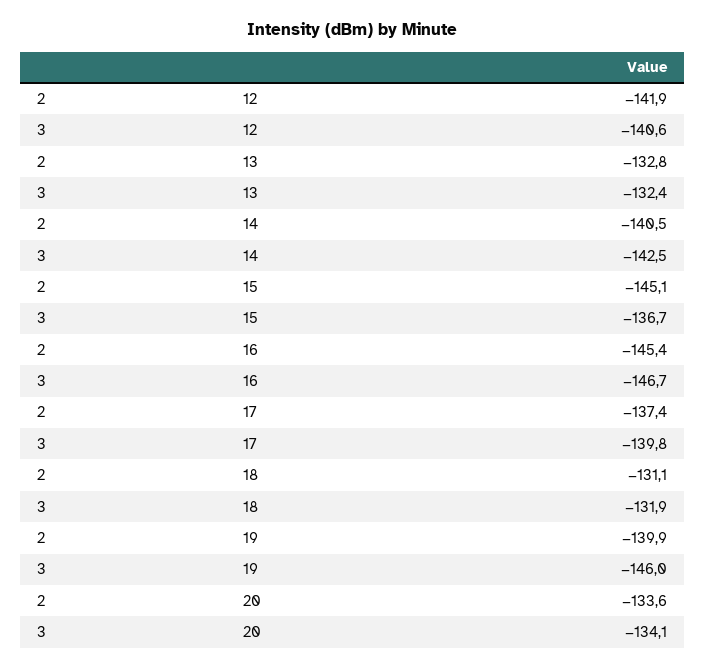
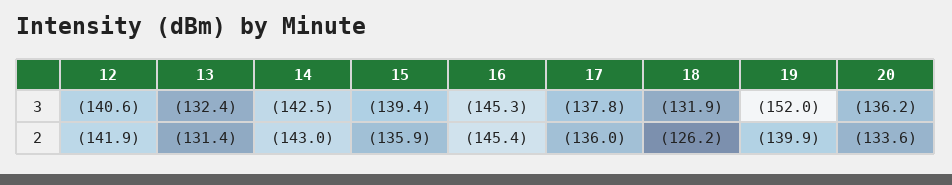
  {
    "2": {
      "12": -141.9,
-     "13": -132.8,
+     "13": -131.4,
-     "14": -140.5,
+     "14": -143,
-     "15": -145.1,
+     "15": -135.9,
      "16": -145.4,
-     "17": -137.4,
+     "17": -136,
-     "18": -131.1,
+     "18": -126.2,
      "19": -139.9,
      "20": -133.6
    },
    "3": {
      "12": -140.6,
      "13": -132.4,
      "14": -142.5,
-     "15": -136.7,
+     "15": -139.4,
-     "16": -146.7,
+     "16": -145.3,
-     "17": -139.8,
+     "17": -137.8,
      "18": -131.9,
-     "19": -146,
+     "19": -152,
-     "20": -134.1
+     "20": -136.2
    }
  }

